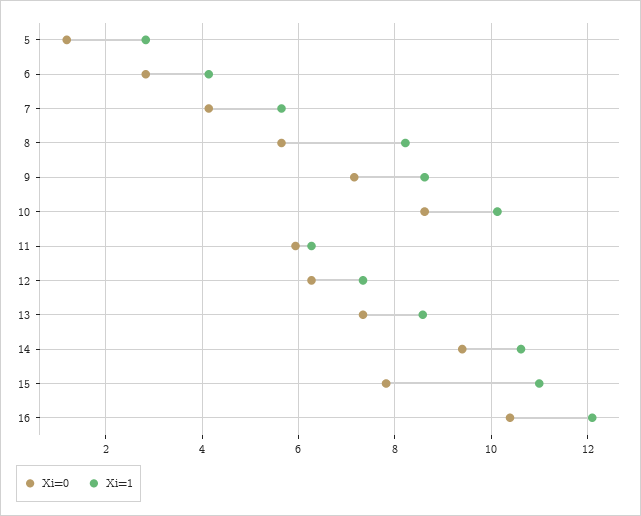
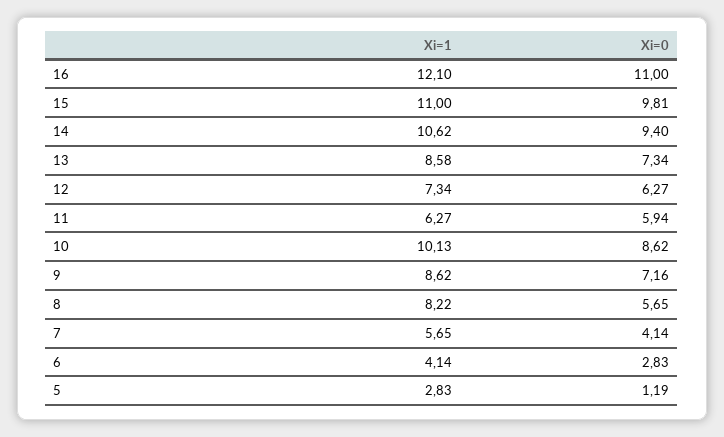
  {
    "Xi=0": {
      "5": 1.19,
      "6": 2.83,
      "7": 4.14,
      "8": 5.65,
      "9": 7.16,
      "10": 8.62,
      "11": 5.94,
      "12": 6.27,
      "13": 7.34,
      "14": 9.4,
-     "15": 7.8,
+     "15": 9.81,
-     "16": 10.4
+     "16": 11
    },
    "Xi=1": {
      "5": 2.83,
      "6": 4.14,
      "7": 5.65,
      "8": 8.22,
      "9": 8.62,
      "10": 10.13,
      "11": 6.27,
      "12": 7.34,
      "13": 8.58,
      "14": 10.62,
      "15": 11,
      "16": 12.1
    }
  }

